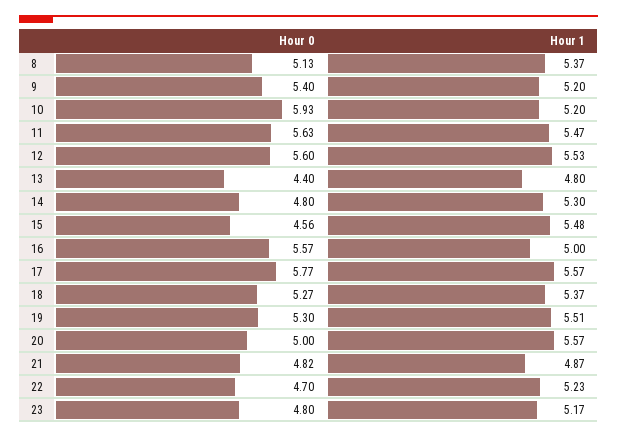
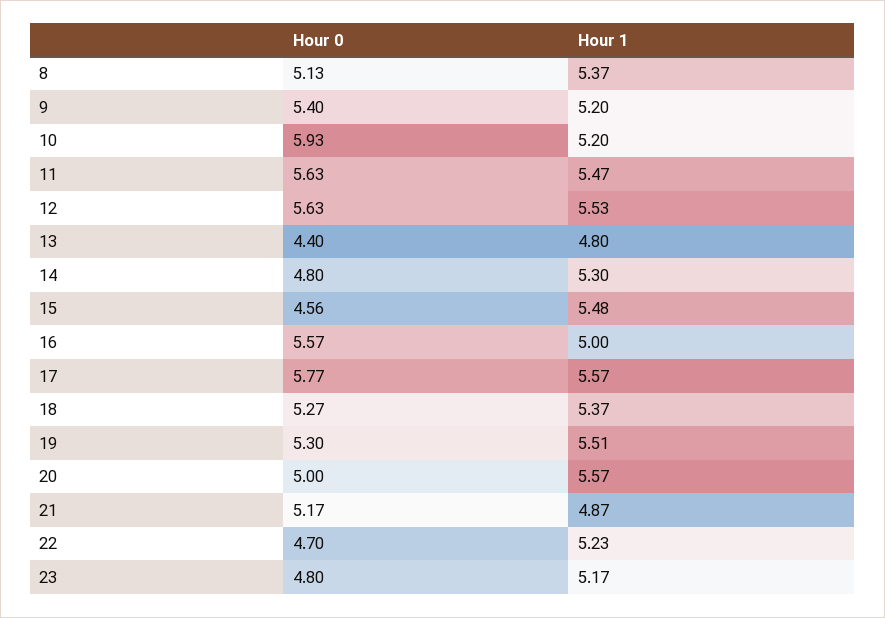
  {
    "Hour 0": {
      "8": 5.13,
      "9": 5.4,
      "10": 5.93,
      "11": 5.63,
-     "12": 5.6,
+     "12": 5.63,
      "13": 4.4,
      "14": 4.8,
      "15": 4.56,
      "16": 5.57,
      "17": 5.77,
      "18": 5.27,
      "19": 5.3,
      "20": 5,
-     "21": 4.82,
+     "21": 5.17,
      "22": 4.7,
      "23": 4.8
    },
    "Hour 1": {
      "8": 5.37,
      "9": 5.2,
      "10": 5.2,
      "11": 5.47,
      "12": 5.53,
      "13": 4.8,
      "14": 5.3,
      "15": 5.48,
      "16": 5,
      "17": 5.57,
      "18": 5.37,
      "19": 5.51,
      "20": 5.57,
      "21": 4.87,
      "22": 5.23,
      "23": 5.17
    }
  }

